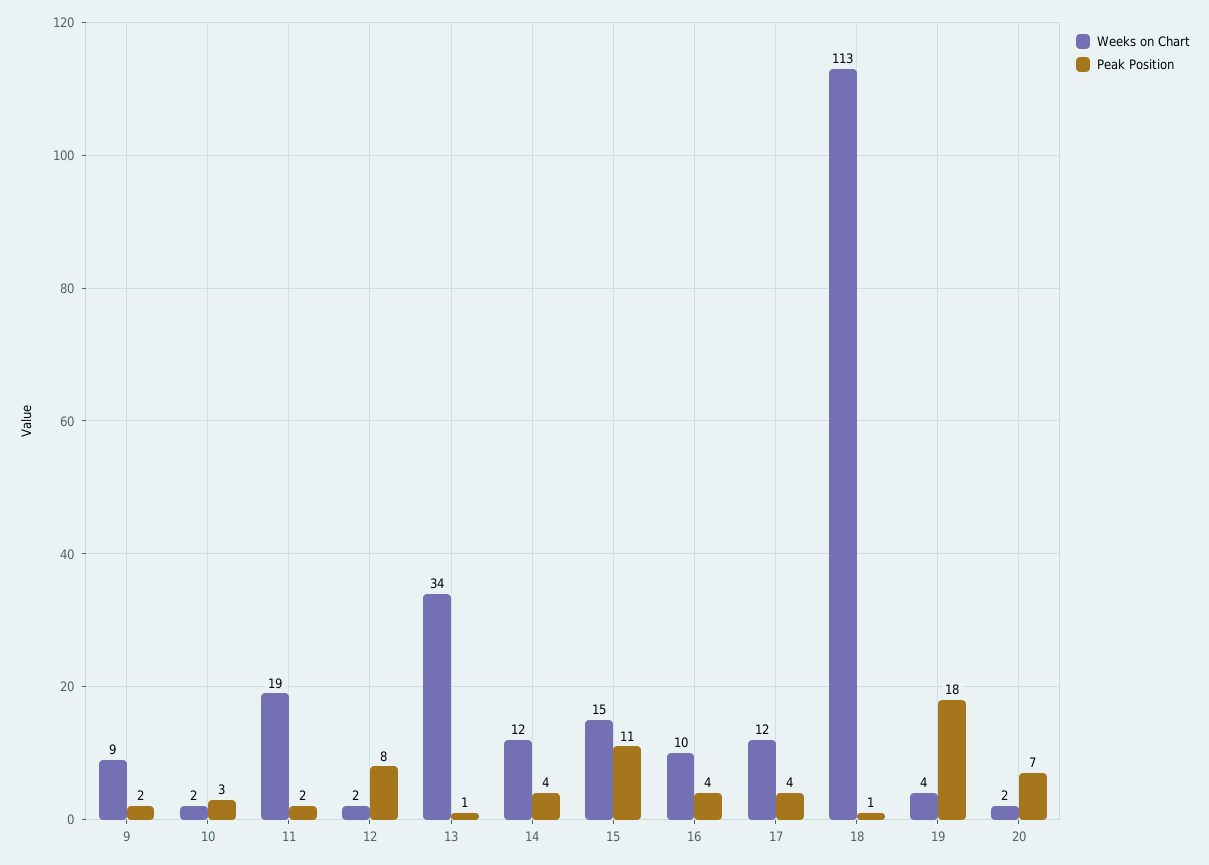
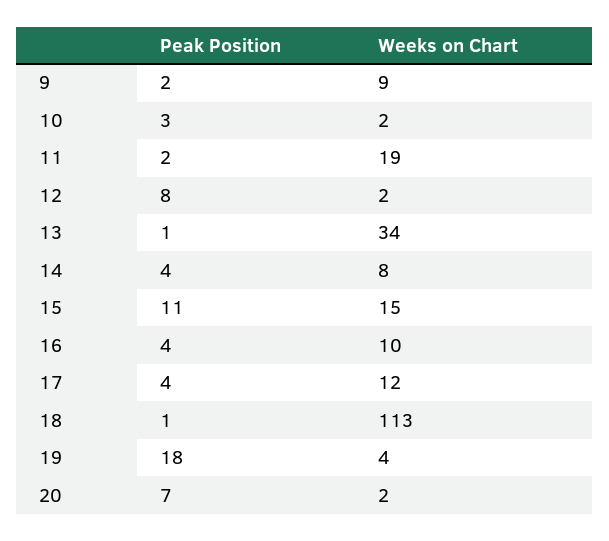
  {
    "Weeks on Chart": {
      "9": 9,
      "10": 2,
      "11": 19,
      "12": 2,
      "13": 34,
-     "14": 12,
+     "14": 8,
      "15": 15,
      "16": 10,
      "17": 12,
      "18": 113,
      "19": 4,
      "20": 2
    },
    "Peak Position": {
      "9": 2,
      "10": 3,
      "11": 2,
      "12": 8,
      "13": 1,
      "14": 4,
      "15": 11,
      "16": 4,
      "17": 4,
      "18": 1,
      "19": 18,
      "20": 7
    }
  }

